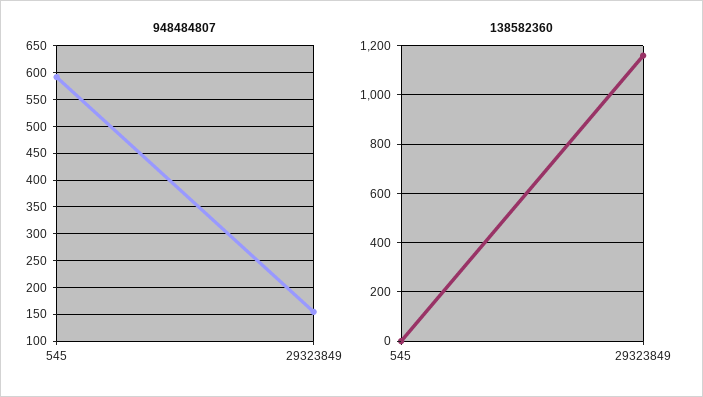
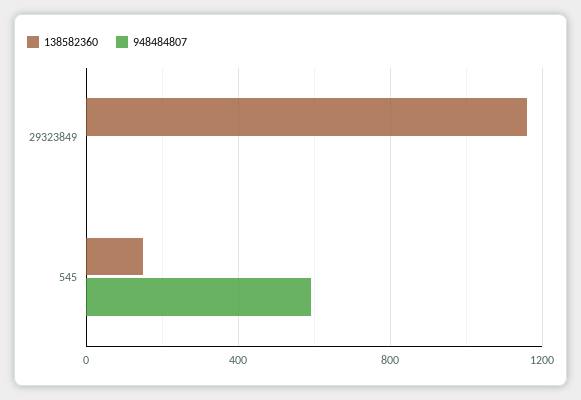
  {
    "948484807": {
      "545": 600,
-     "29323849": 150
+     "29323849": 0
    },
    "138582360": {
-     "545": 0,
+     "545": 150,
      "29323849": 1150
    }
  }

